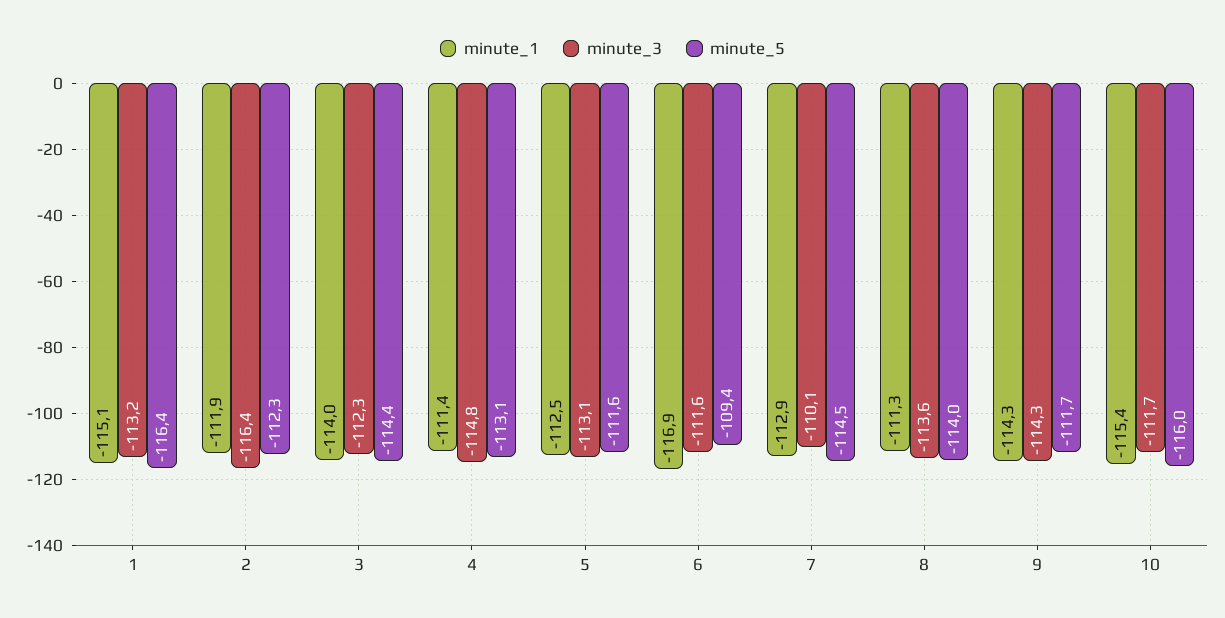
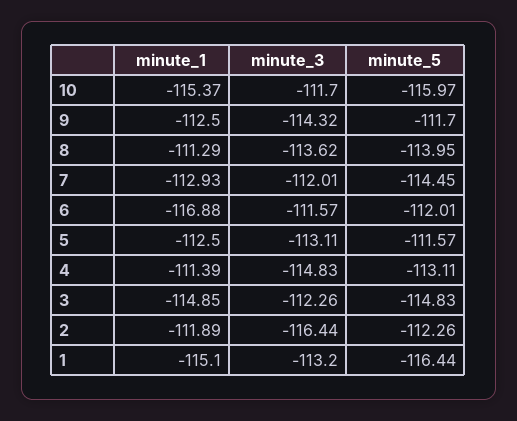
  {
    "minute_1": {
      "1": -115.1,
      "2": -111.89,
-     "3": -114,
+     "3": -114.85,
      "4": -111.39,
      "5": -112.5,
      "6": -116.88,
      "7": -112.93,
      "8": -111.29,
-     "9": -114.3,
+     "9": -112.5,
      "10": -115.37
    },
    "minute_3": {
      "1": -113.2,
      "2": -116.44,
      "3": -112.26,
      "4": -114.83,
      "5": -113.11,
      "6": -111.57,
-     "7": -110.1,
+     "7": -112.01,
      "8": -113.62,
      "9": -114.32,
      "10": -111.7
    },
    "minute_5": {
      "1": -116.44,
      "2": -112.26,
-     "3": -114.4,
+     "3": -114.83,
      "4": -113.11,
      "5": -111.57,
-     "6": -109.4,
+     "6": -112.01,
      "7": -114.45,
      "8": -113.95,
      "9": -111.7,
      "10": -115.97
    }
  }

